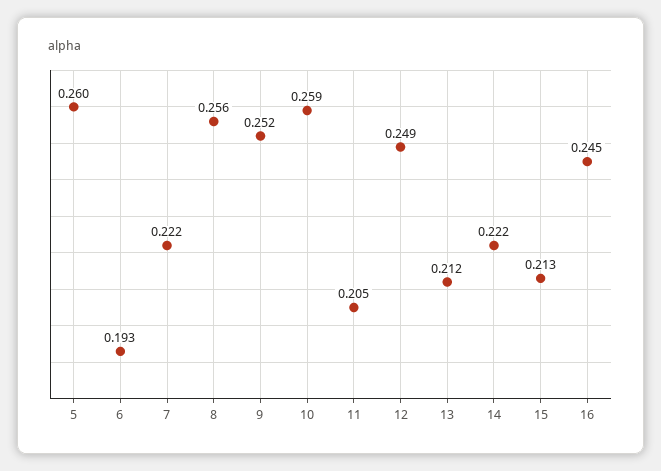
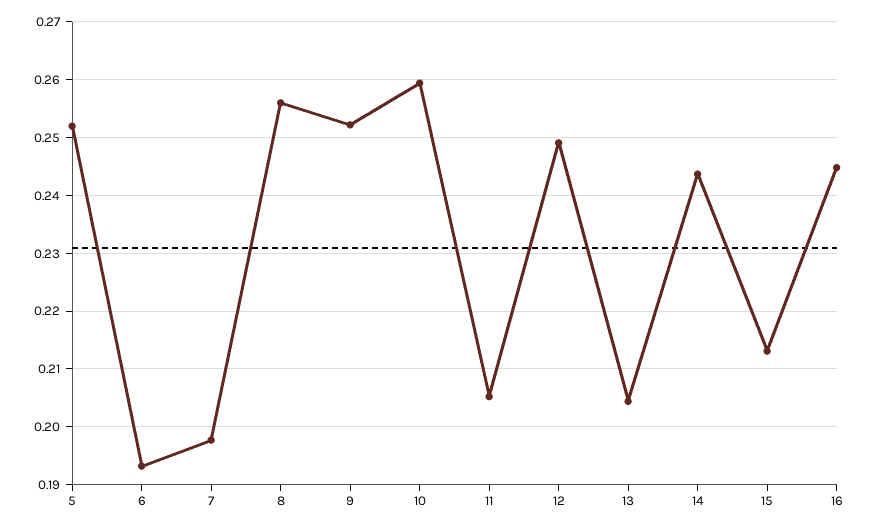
  {
-   "5": 0.26,
+   "5": 0.252,
    "6": 0.193,
-   "7": 0.222,
+   "7": 0.198,
    "8": 0.256,
    "9": 0.252,
    "10": 0.259,
    "11": 0.205,
    "12": 0.249,
-   "13": 0.212,
+   "13": 0.204,
-   "14": 0.222,
+   "14": 0.244,
    "15": 0.213,
    "16": 0.245
  }

